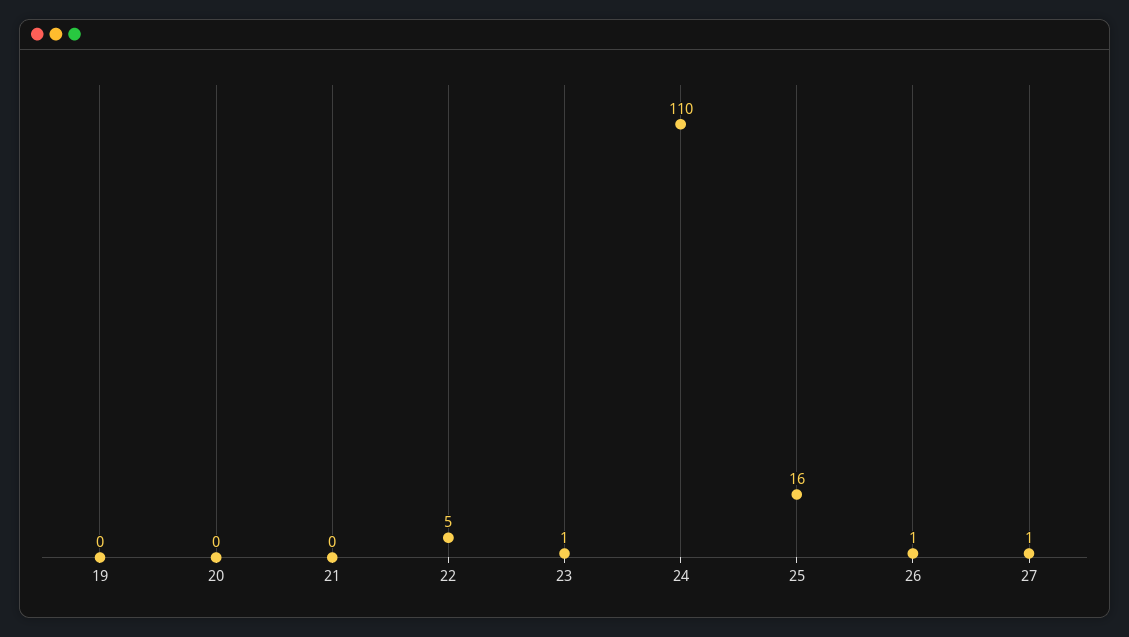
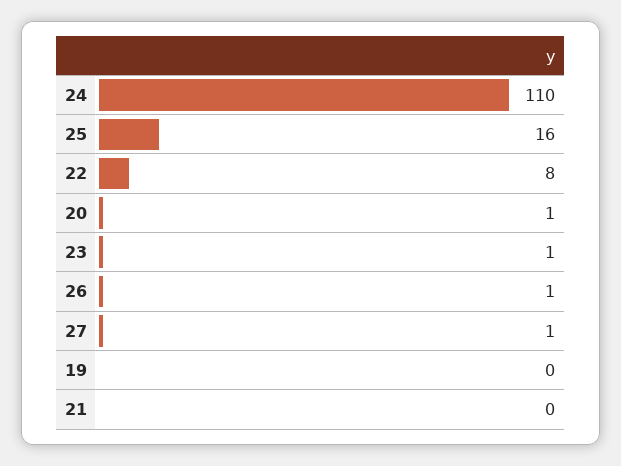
  {
    "19": 0,
-   "20": 0,
+   "20": 1,
    "21": 0,
-   "22": 5,
+   "22": 8,
    "23": 1,
    "24": 110,
    "25": 16,
    "26": 1,
    "27": 1
  }

